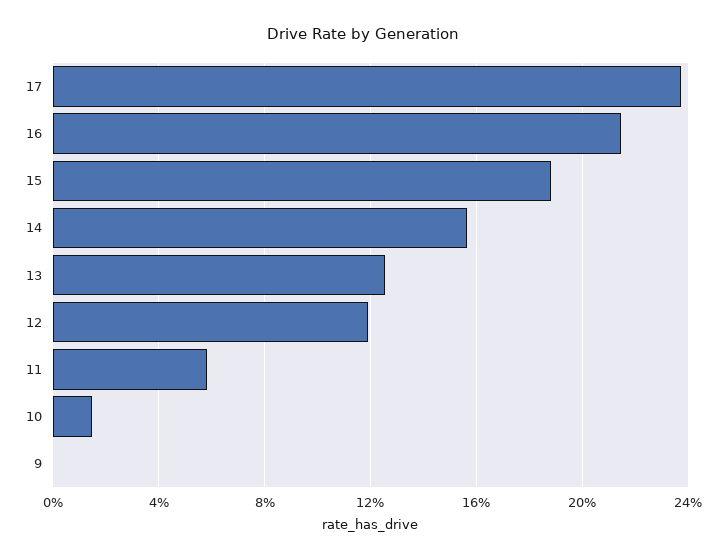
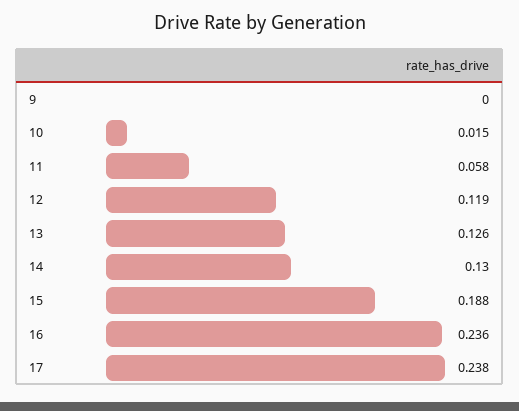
  {
    "17": 0.238,
-   "16": 0.215,
+   "16": 0.236,
    "15": 0.188,
-   "14": 0.155,
+   "14": 0.13,
    "13": 0.126,
    "12": 0.119,
    "11": 0.058,
    "10": 0.015,
    "9": 0
  }

